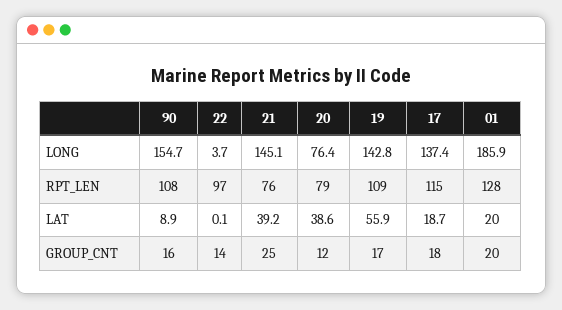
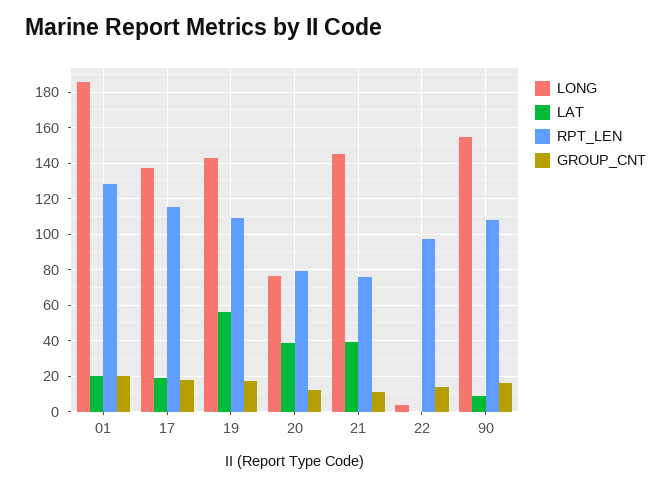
  {
    "LONG": {
      "90": 154.7,
      "22": 3.7,
      "21": 145.1,
      "20": 76.4,
      "19": 142.8,
      "17": 137.4,
      "01": 185.9
    },
    "RPT_LEN": {
      "90": 108,
      "22": 97,
      "21": 76,
      "20": 79,
      "19": 109,
      "17": 115,
      "01": 128
    },
    "LAT": {
      "90": 8.9,
      "22": 0.1,
      "21": 39.2,
      "20": 38.6,
      "19": 55.9,
      "17": 18.7,
      "01": 20
    },
    "GROUP_CNT": {
      "90": 16,
      "22": 14,
-     "21": 25,
+     "21": 10,
      "20": 12,
      "19": 17,
      "17": 18,
      "01": 20
    }
  }

